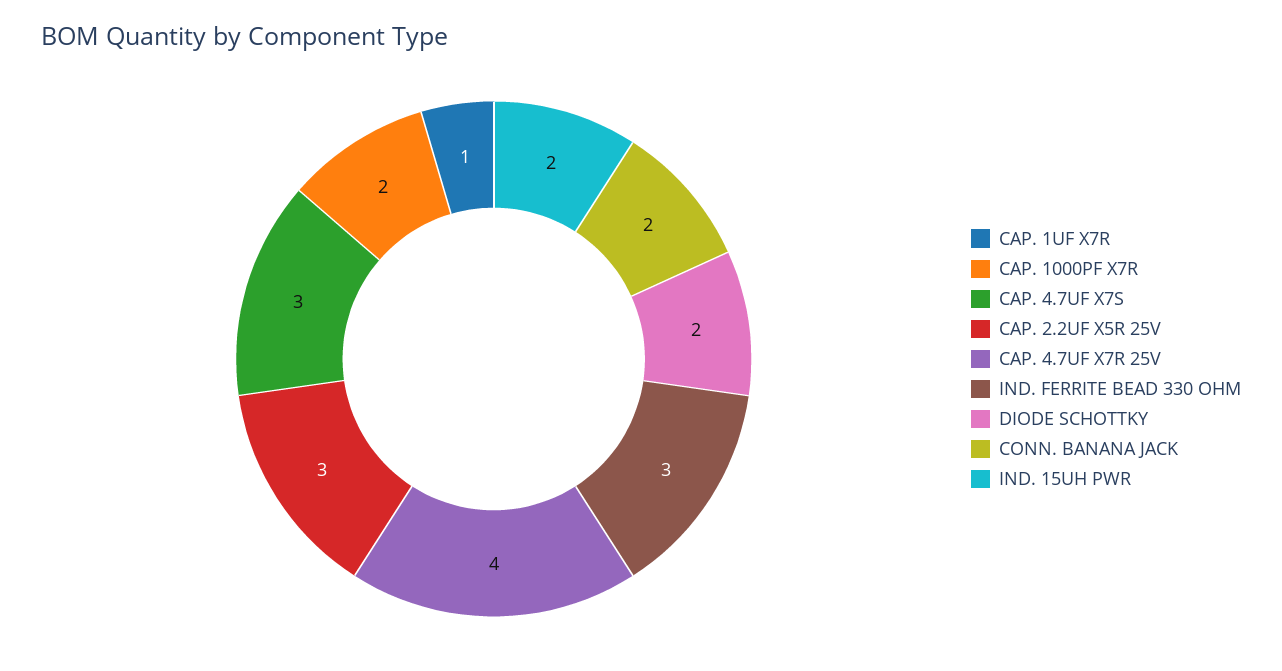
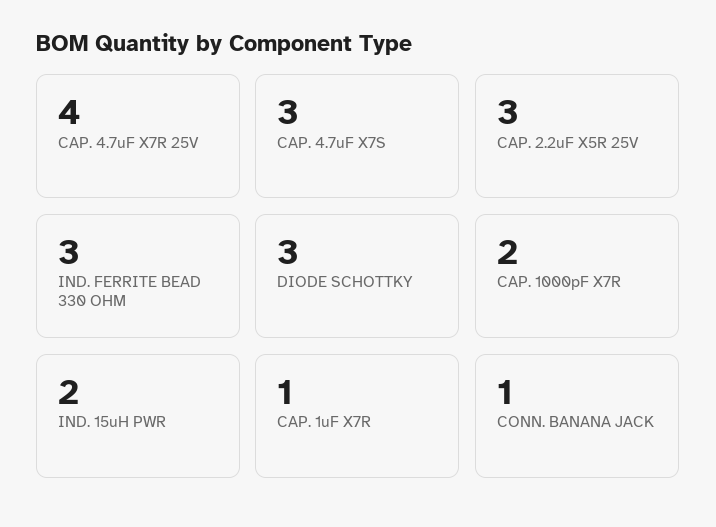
  {
    "CAP. 1UF X7R": 1,
    "CAP. 1000PF X7R": 2,
    "CAP. 4.7UF X7S": 3,
    "CAP. 2.2UF X5R 25V": 3,
    "CAP. 4.7UF X7R 25V": 4,
    "IND. FERRITE BEAD 330 OHM": 3,
-   "DIODE SCHOTTKY": 2,
+   "DIODE SCHOTTKY": 3,
-   "CONN. BANANA JACK": 2,
+   "CONN. BANANA JACK": 1,
    "IND. 15UH PWR": 2
  }

